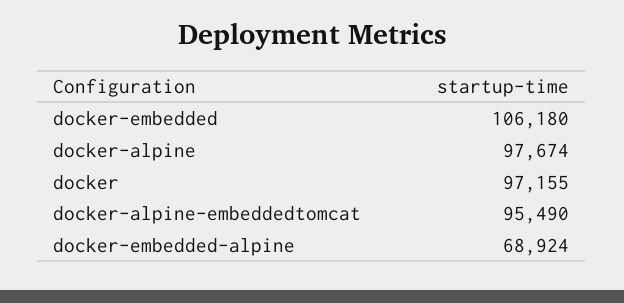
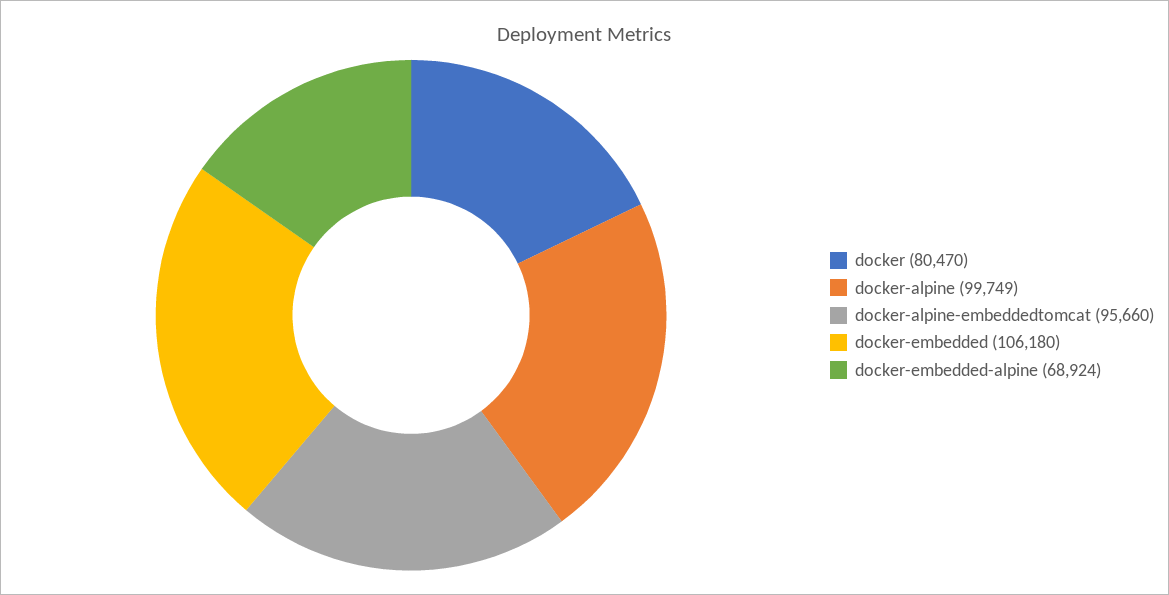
  {
    "docker-embedded": 106180,
-   "docker-alpine": 97674,
+   "docker-alpine": 99749,
-   "docker": 97155,
+   "docker": 80470,
-   "docker-alpine-embeddedtomcat": 95490,
+   "docker-alpine-embeddedtomcat": 95660,
    "docker-embedded-alpine": 68924
  }

